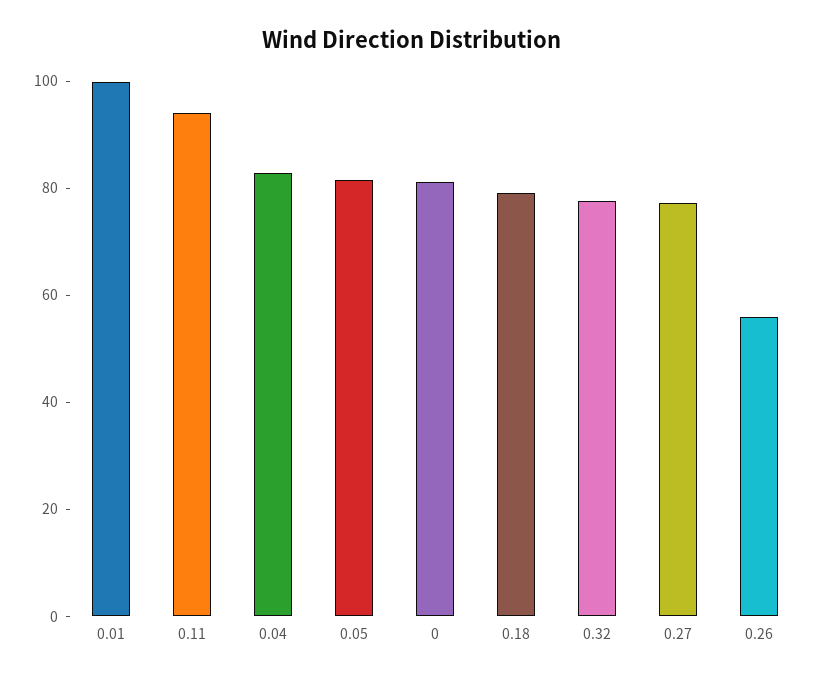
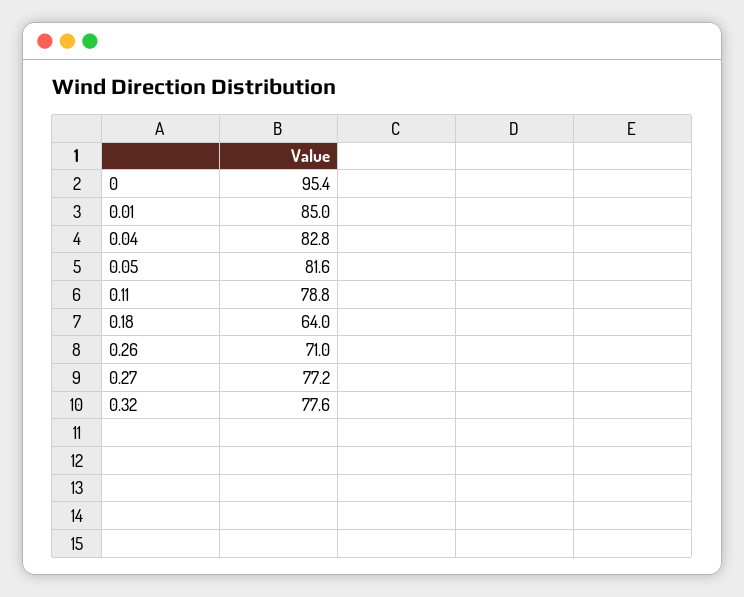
  {
-   "0.01": 100,
+   "0.01": 85,
-   "0.11": 95,
+   "0.11": 78.8,
    "0.04": 82.8,
    "0.05": 81.6,
-   "0": 80,
+   "0": 95.4,
-   "0.18": 80,
+   "0.18": 64,
    "0.32": 77.6,
    "0.27": 77.2,
-   "0.26": 55
+   "0.26": 71
  }

